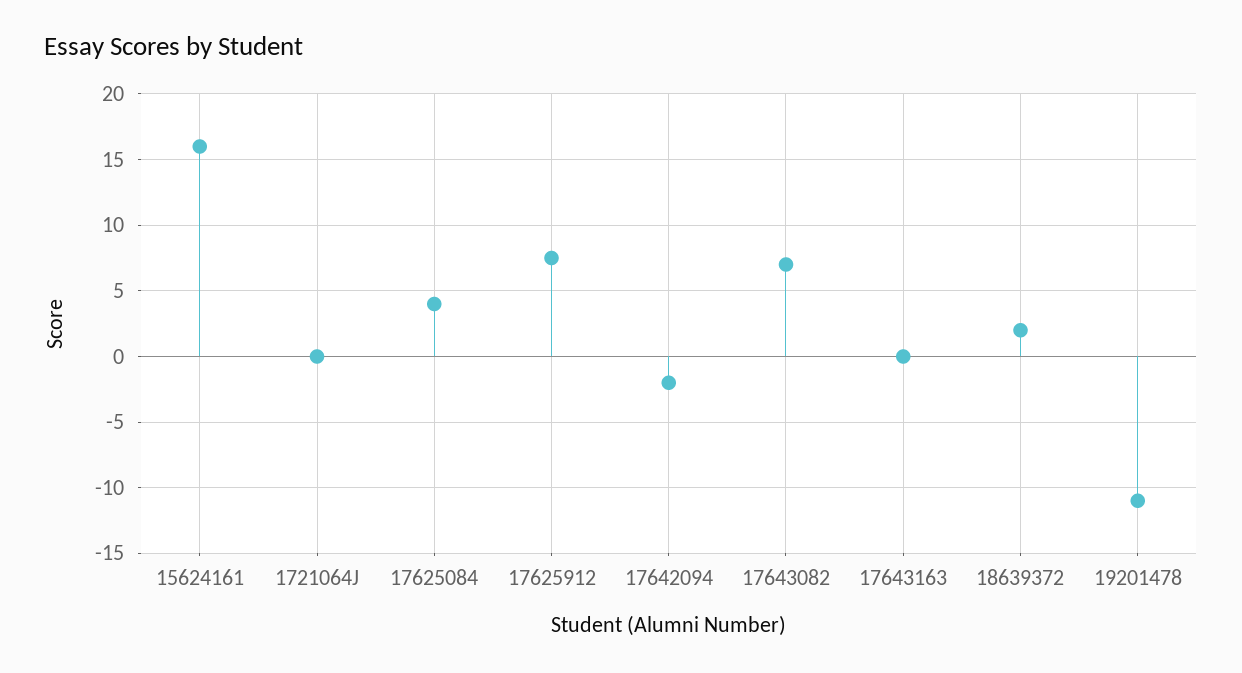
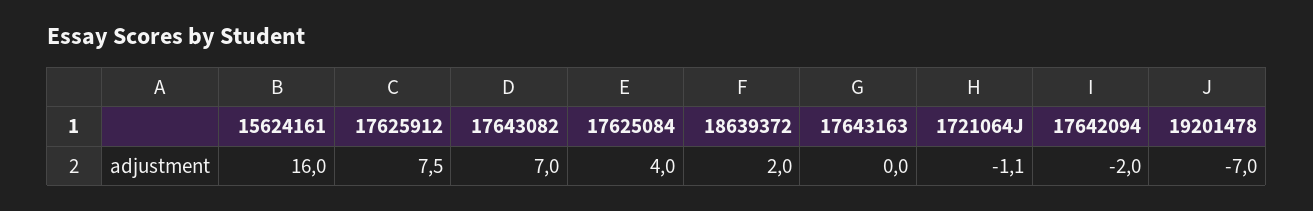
  {
    "15624161": 16,
-   "1721064J": 0,
+   "1721064J": -1.1,
    "17625084": 4,
    "17625912": 7.5,
    "17642094": -2,
    "17643082": 7,
    "17643163": 0,
    "18639372": 2,
-   "19201478": -11
+   "19201478": -7
  }

